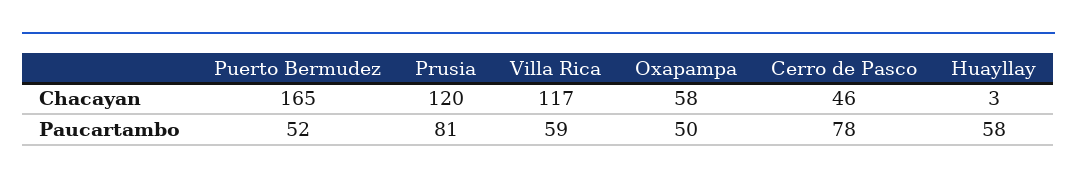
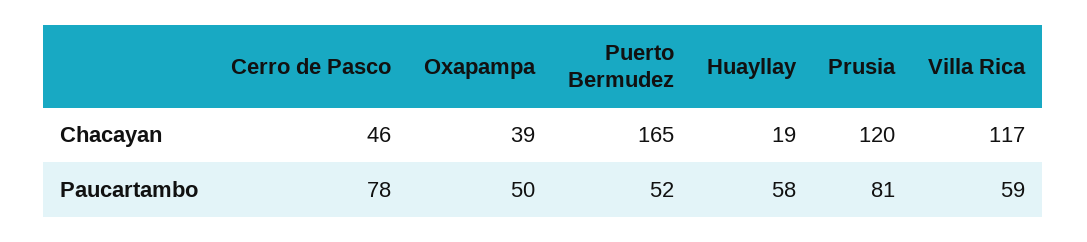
  {
    "Puerto Bermudez": {
      "Chacayan": 165,
      "Paucartambo": 52
    },
    "Prusia": {
      "Chacayan": 120,
      "Paucartambo": 81
    },
    "Villa Rica": {
      "Chacayan": 117,
      "Paucartambo": 59
    },
    "Oxapampa": {
-     "Chacayan": 58,
+     "Chacayan": 39,
      "Paucartambo": 50
    },
    "Cerro de Pasco": {
      "Chacayan": 46,
      "Paucartambo": 78
    },
    "Huayllay": {
-     "Chacayan": 3,
+     "Chacayan": 19,
      "Paucartambo": 58
    }
  }

